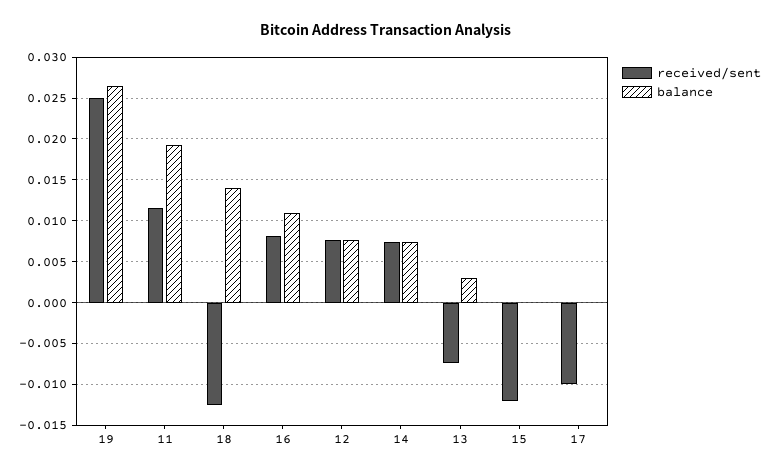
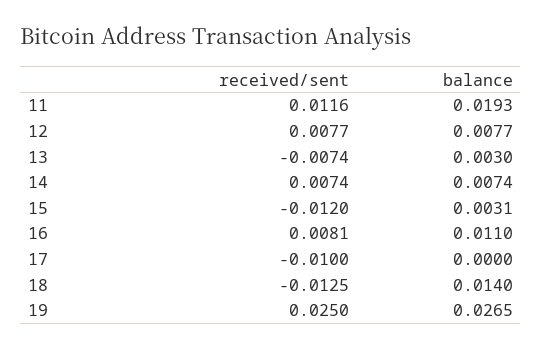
  {
    "received/sent": {
      "19": 0.025,
      "11": 0.0116,
      "18": -0.0125,
      "16": 0.0081,
      "12": 0.0077,
      "14": 0.0074,
      "13": -0.0074,
      "15": -0.012,
      "17": -0.01
    },
    "balance": {
      "19": 0.0265,
      "11": 0.0193,
      "18": 0.014,
      "16": 0.011,
      "12": 0.0077,
      "14": 0.0074,
      "13": 0.003,
-     "15": 0,
+     "15": 0.0031,
      "17": 0
    }
  }

